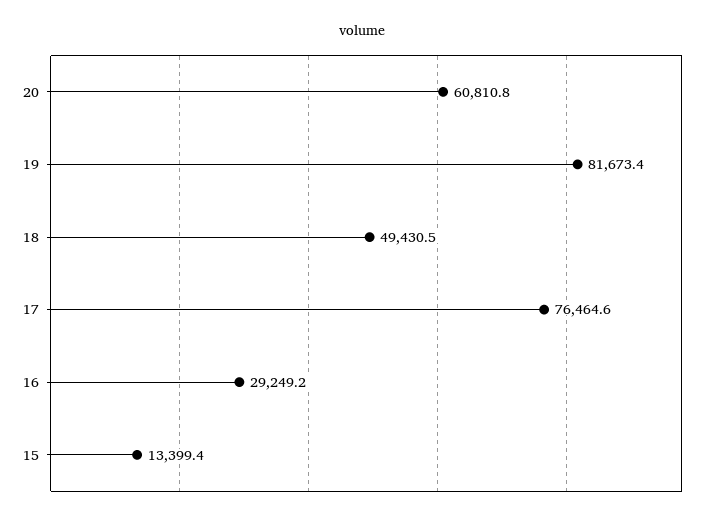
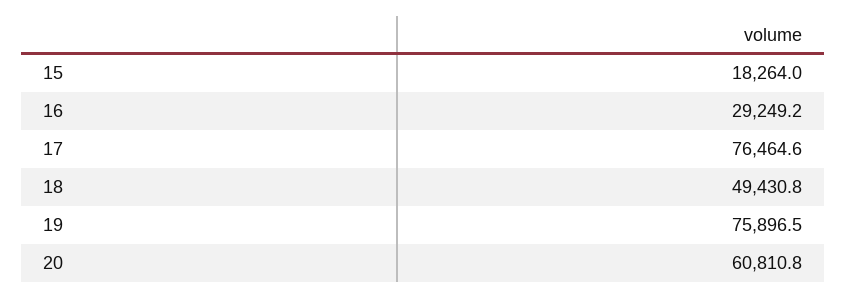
  {
    "20": 60810.8,
-   "19": 81673.4,
+   "19": 75896.5,
-   "18": 49430.5,
+   "18": 49430.8,
    "17": 76464.6,
    "16": 29249.2,
-   "15": 13399.4
+   "15": 18264
  }

